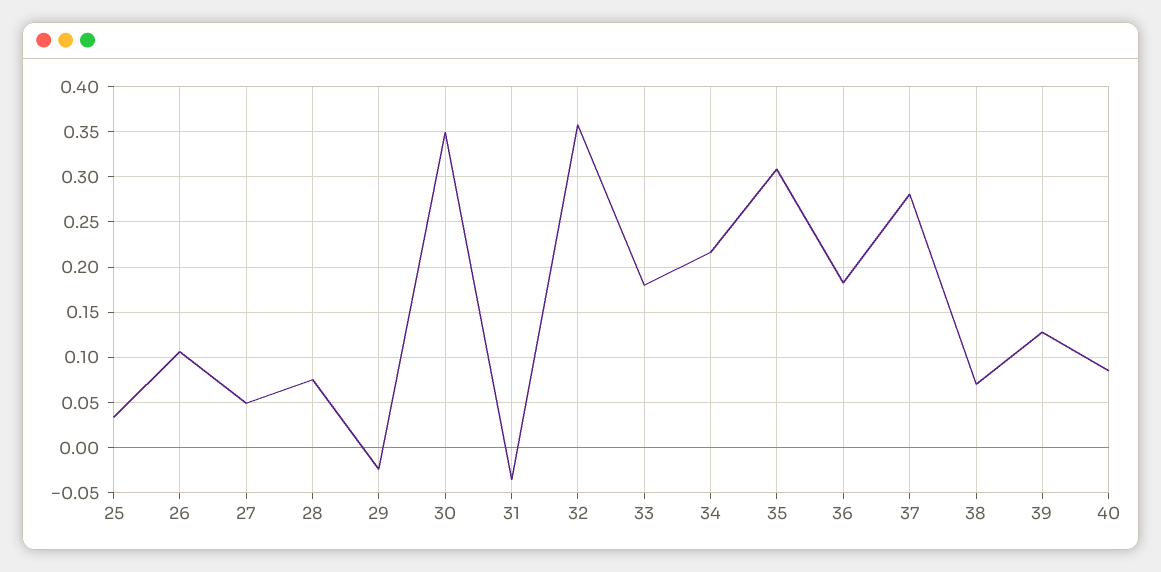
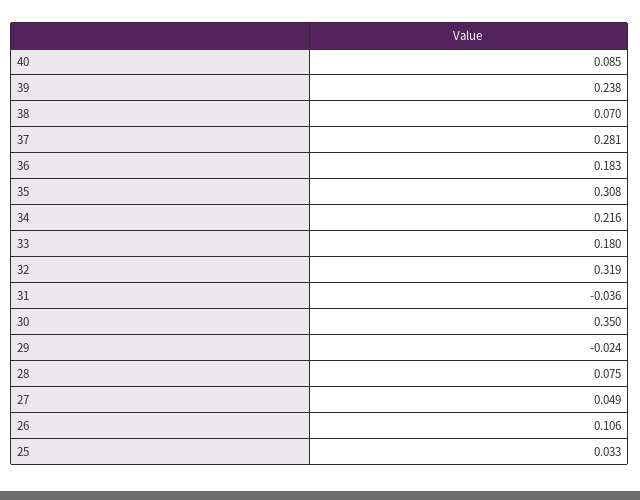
  {
    "25": 0.033,
    "26": 0.106,
    "27": 0.049,
    "28": 0.075,
    "29": -0.024,
    "30": 0.35,
    "31": -0.036,
-   "32": 0.36,
+   "32": 0.319,
    "33": 0.18,
    "34": 0.216,
    "35": 0.308,
    "36": 0.183,
    "37": 0.281,
    "38": 0.07,
-   "39": 0.13,
+   "39": 0.238,
    "40": 0.085
  }

